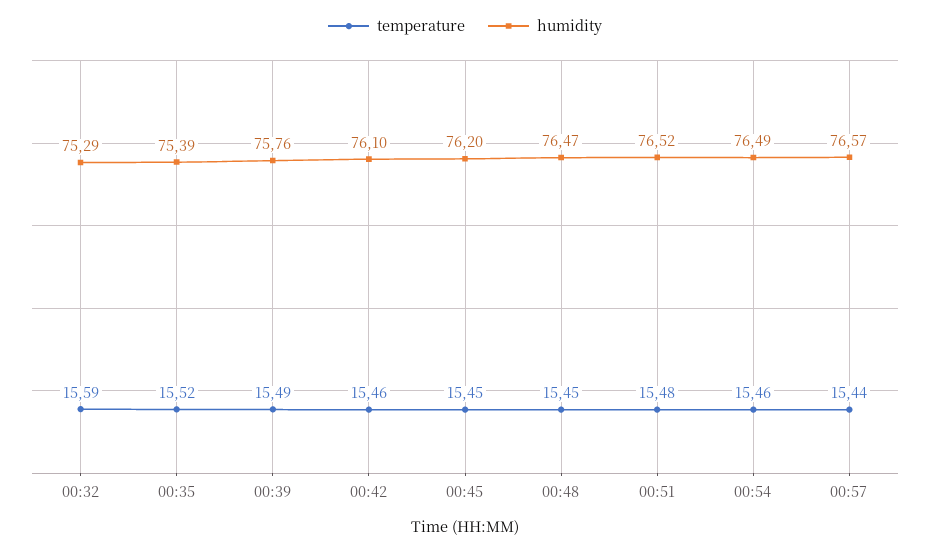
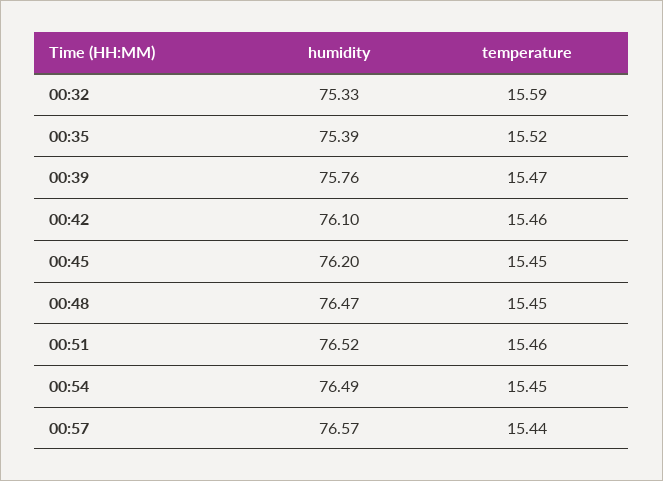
  {
    "temperature": {
      "00:32": 15.59,
      "00:35": 15.52,
-     "00:39": 15.49,
+     "00:39": 15.47,
      "00:42": 15.46,
      "00:45": 15.45,
      "00:48": 15.45,
-     "00:51": 15.48,
+     "00:51": 15.46,
-     "00:54": 15.46,
+     "00:54": 15.45,
      "00:57": 15.44
    },
    "humidity": {
-     "00:32": 75.29,
+     "00:32": 75.33,
      "00:35": 75.39,
      "00:39": 75.76,
      "00:42": 76.1,
      "00:45": 76.2,
      "00:48": 76.47,
      "00:51": 76.52,
      "00:54": 76.49,
      "00:57": 76.57
    }
  }

